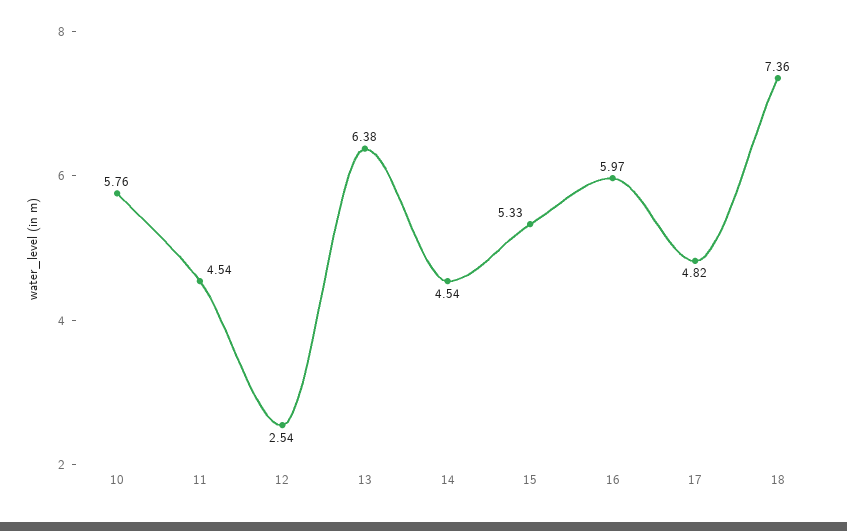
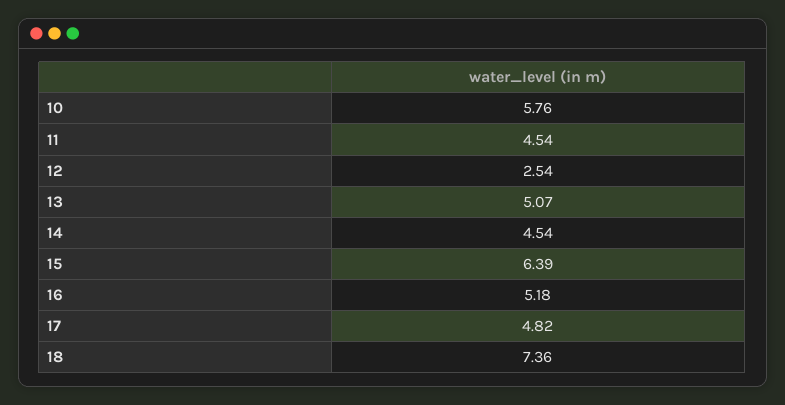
  {
    "10": 5.76,
    "11": 4.54,
    "12": 2.54,
-   "13": 6.38,
+   "13": 5.07,
    "14": 4.54,
-   "15": 5.33,
+   "15": 6.39,
-   "16": 5.97,
+   "16": 5.18,
    "17": 4.82,
    "18": 7.36
  }

